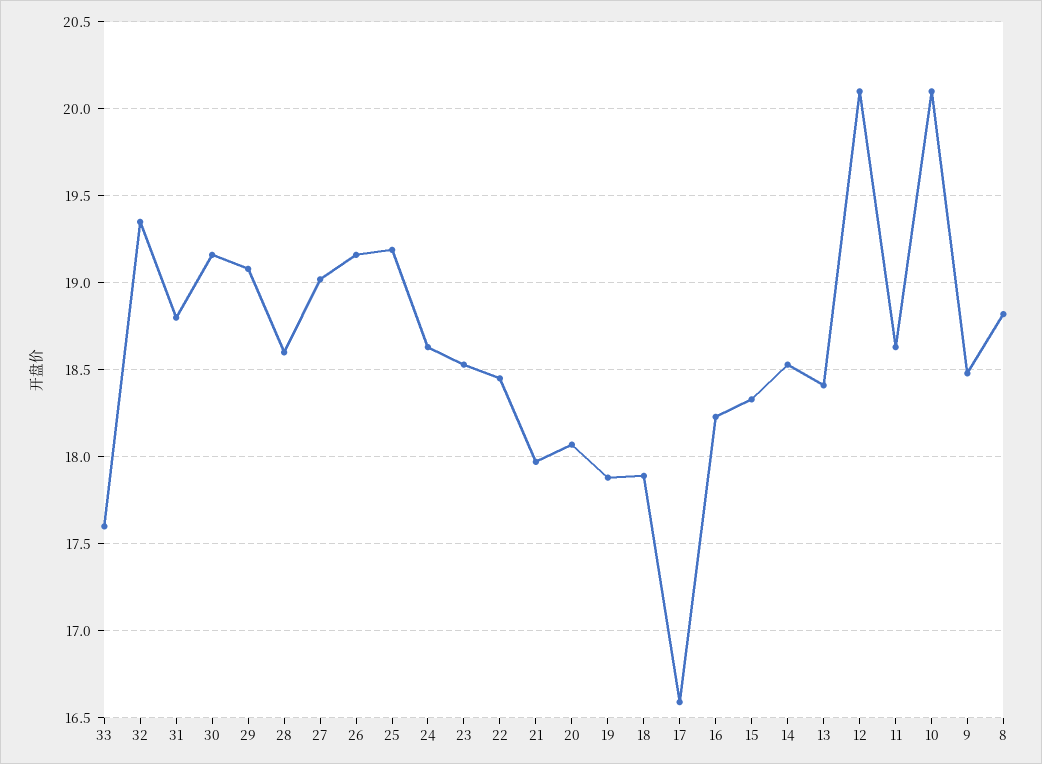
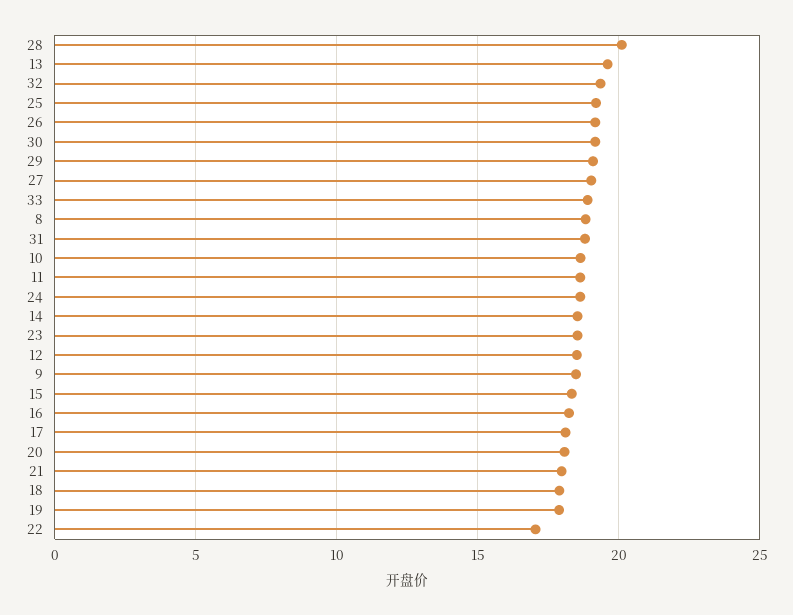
  {
-   "33": 17.6,
+   "33": 19,
    "32": 19.35,
    "31": 18.8,
    "30": 19.15,
    "29": 19.1,
-   "28": 18.6,
+   "28": 20,
    "27": 19,
    "26": 19.15,
    "25": 19.2,
    "24": 18.65,
    "23": 18.55,
-   "22": 18.45,
+   "22": 17,
    "21": 17.95,
    "20": 18.05,
    "19": 17.9,
    "18": 17.9,
-   "17": 16.6,
+   "17": 18,
    "16": 18.25,
    "15": 18.35,
    "14": 18.55,
-   "13": 18.4,
+   "13": 19.5,
-   "12": 20.1,
+   "12": 18.5,
    "11": 18.65,
-   "10": 20.1,
+   "10": 18.5,
    "9": 18.5,
    "8": 18.8
  }

